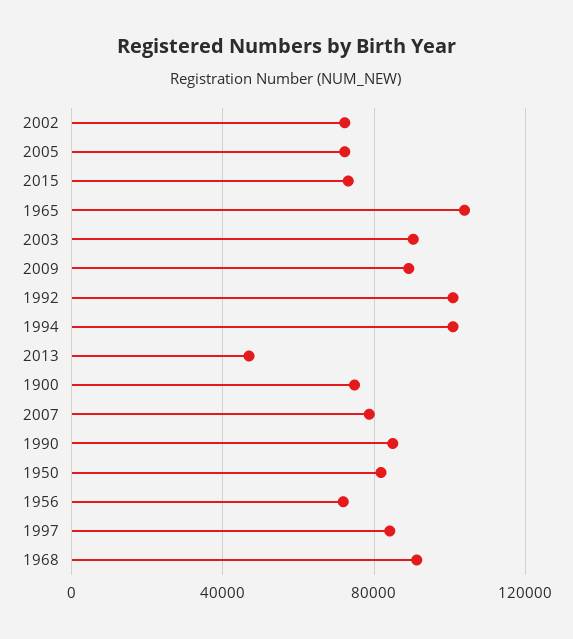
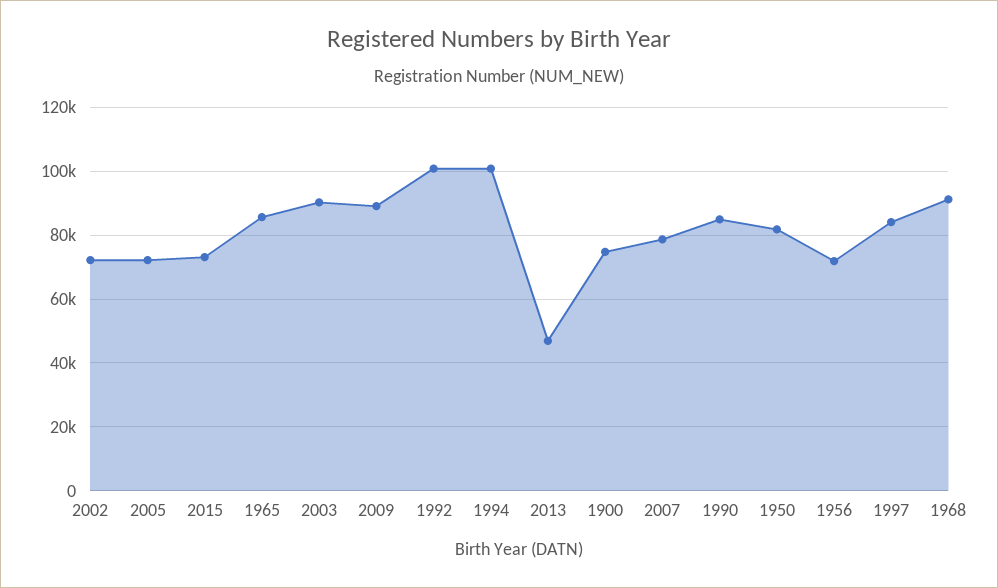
  {
    "2002": 72000,
    "2005": 72000,
    "2015": 74000,
-   "1965": 105000,
+   "1965": 86000,
    "2003": 90000,
    "2009": 90000,
    "1992": 100000,
    "1994": 100000,
    "2013": 46000,
    "1900": 74000,
    "2007": 78000,
    "1990": 84000,
    "1950": 82000,
    "1956": 72000,
    "1997": 84000,
    "1968": 92000
  }

